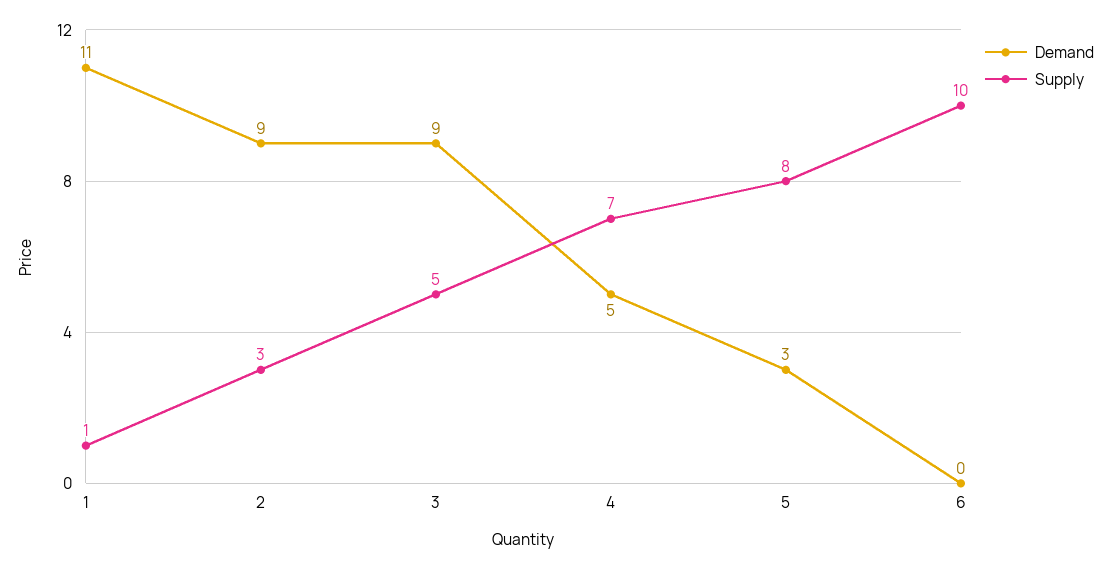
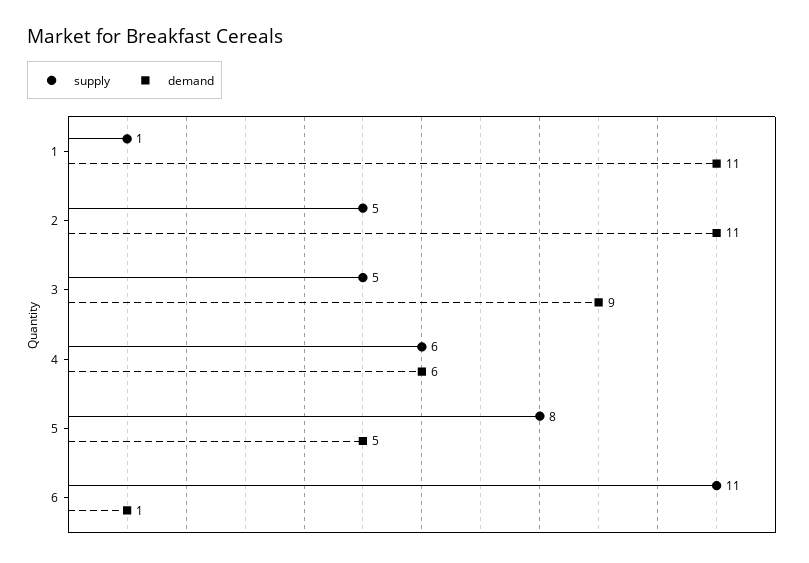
  {
    "Demand": {
      "1": 11,
-     "2": 9,
+     "2": 11,
      "3": 9,
-     "4": 5,
+     "4": 6,
-     "5": 3,
+     "5": 5,
-     "6": 0
+     "6": 1
    },
    "Supply": {
      "1": 1,
-     "2": 3,
+     "2": 5,
      "3": 5,
-     "4": 7,
+     "4": 6,
      "5": 8,
-     "6": 10
+     "6": 11
    }
  }

